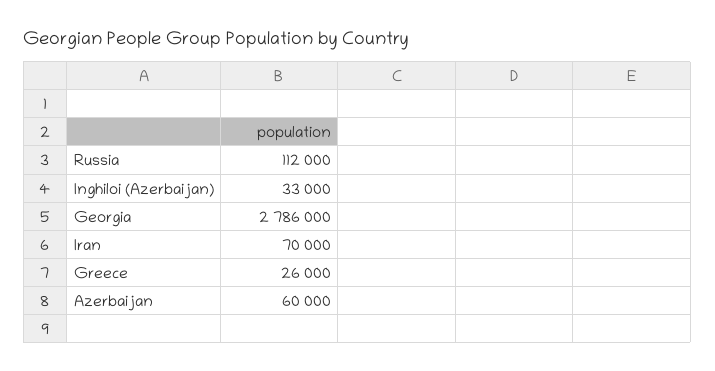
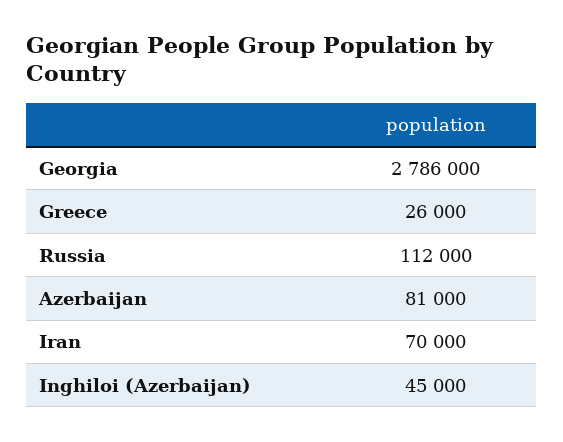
  {
    "Russia": 112000,
-   "Inghiloi (Azerbaijan)": 33000,
+   "Inghiloi (Azerbaijan)": 45000,
    "Georgia": 2786000,
    "Iran": 70000,
    "Greece": 26000,
-   "Azerbaijan": 60000
+   "Azerbaijan": 81000
  }

